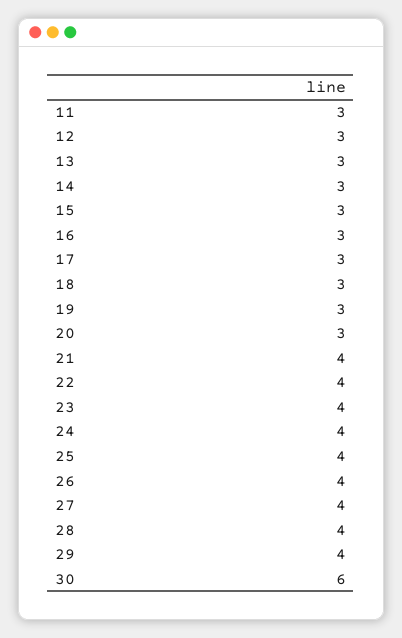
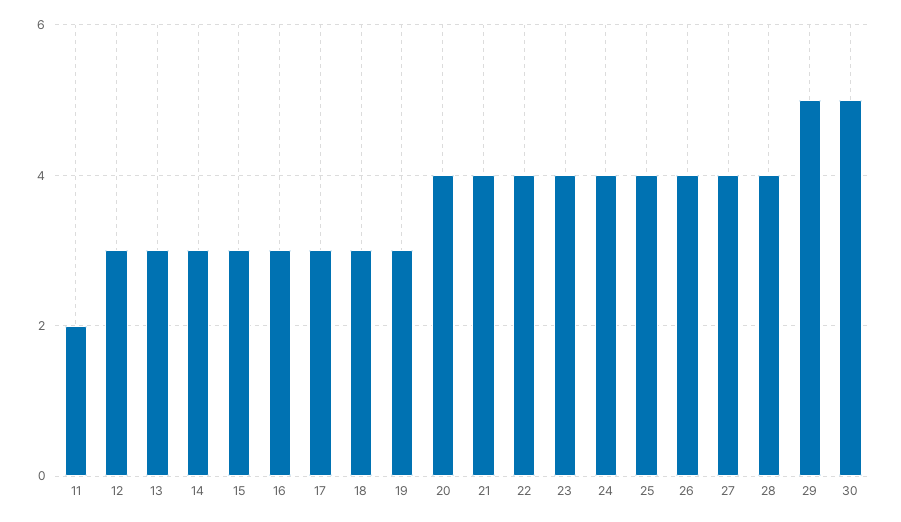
  {
-   "11": 3,
+   "11": 2,
    "12": 3,
    "13": 3,
    "14": 3,
    "15": 3,
    "16": 3,
    "17": 3,
    "18": 3,
    "19": 3,
-   "20": 3,
+   "20": 4,
    "21": 4,
    "22": 4,
    "23": 4,
    "24": 4,
    "25": 4,
    "26": 4,
    "27": 4,
    "28": 4,
-   "29": 4,
+   "29": 5,
-   "30": 6
+   "30": 5
  }

